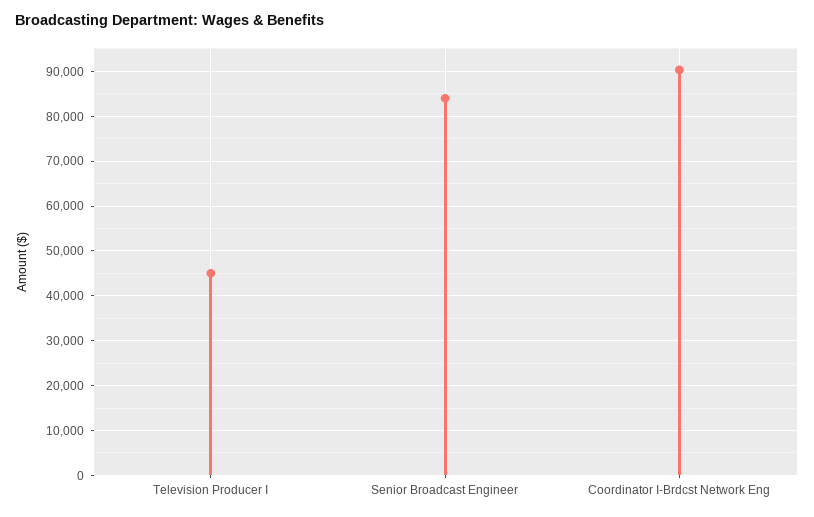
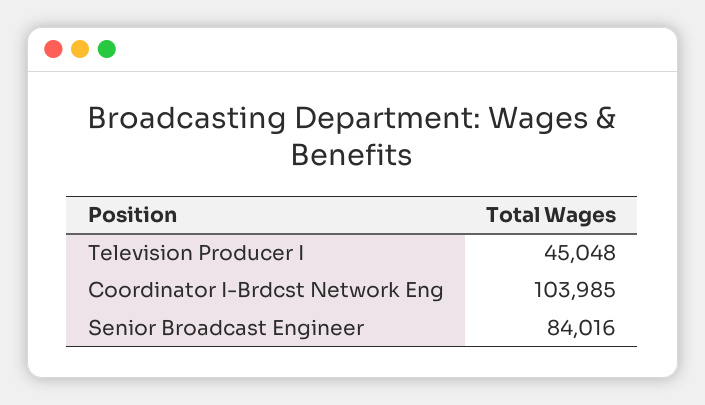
  {
    "Television Producer I": 45048,
    "Senior Broadcast Engineer": 84016,
-   "Coordinator I-Brdcst Network Eng": 90000
+   "Coordinator I-Brdcst Network Eng": 103985
  }

